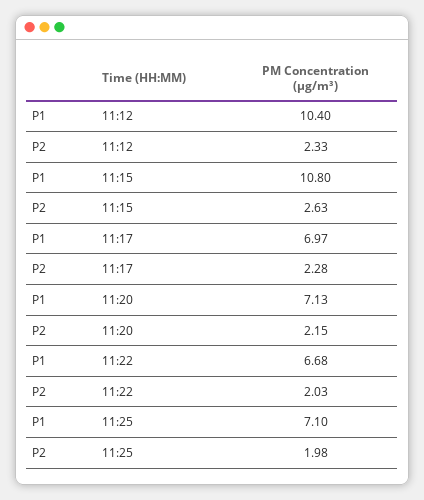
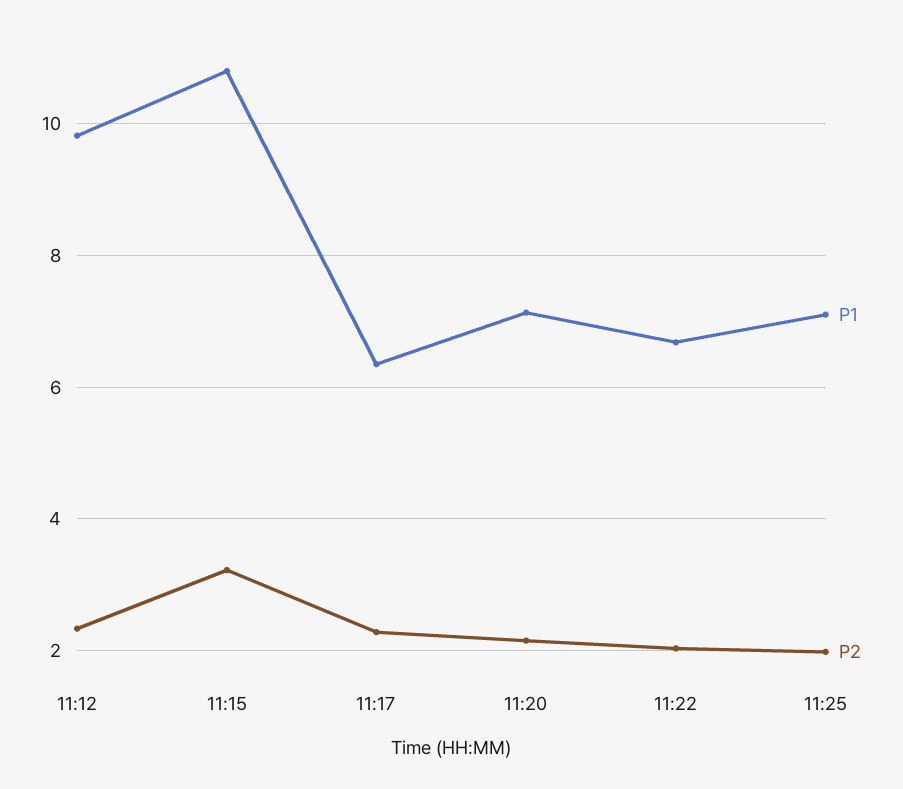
  {
    "P1": {
-     "11:12": 10.4,
+     "11:12": 9.8,
      "11:15": 10.8,
-     "11:17": 6.97,
+     "11:17": 6.4,
      "11:20": 7.13,
      "11:22": 6.68,
      "11:25": 7.1
    },
    "P2": {
      "11:12": 2.33,
-     "11:15": 2.63,
+     "11:15": 3.2,
      "11:17": 2.28,
      "11:20": 2.15,
      "11:22": 2.03,
      "11:25": 1.98
    }
  }

